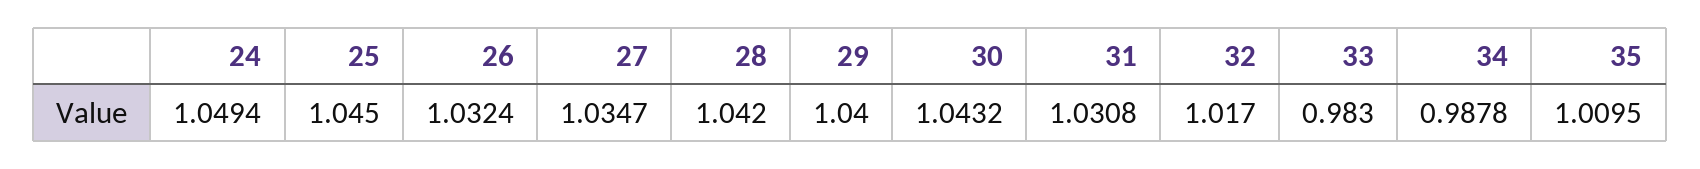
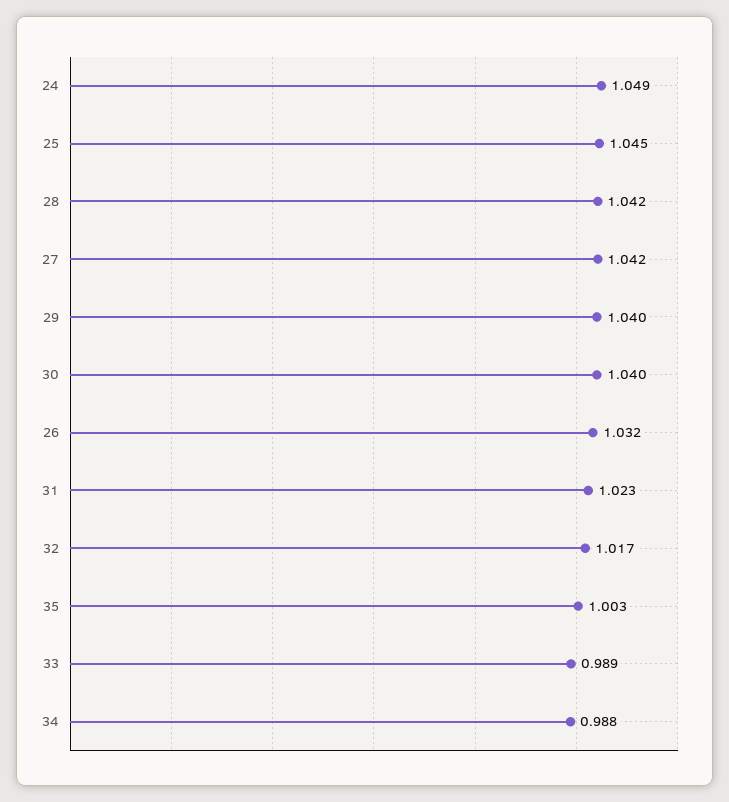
  {
    "24": 1.0494,
    "25": 1.045,
    "26": 1.0324,
-   "27": 1.0347,
+   "27": 1.042,
    "28": 1.042,
    "29": 1.04,
-   "30": 1.0432,
+   "30": 1.04,
-   "31": 1.0308,
+   "31": 1.023,
    "32": 1.017,
-   "33": 0.983,
+   "33": 0.989,
    "34": 0.9878,
-   "35": 1.0095
+   "35": 1.003
  }

